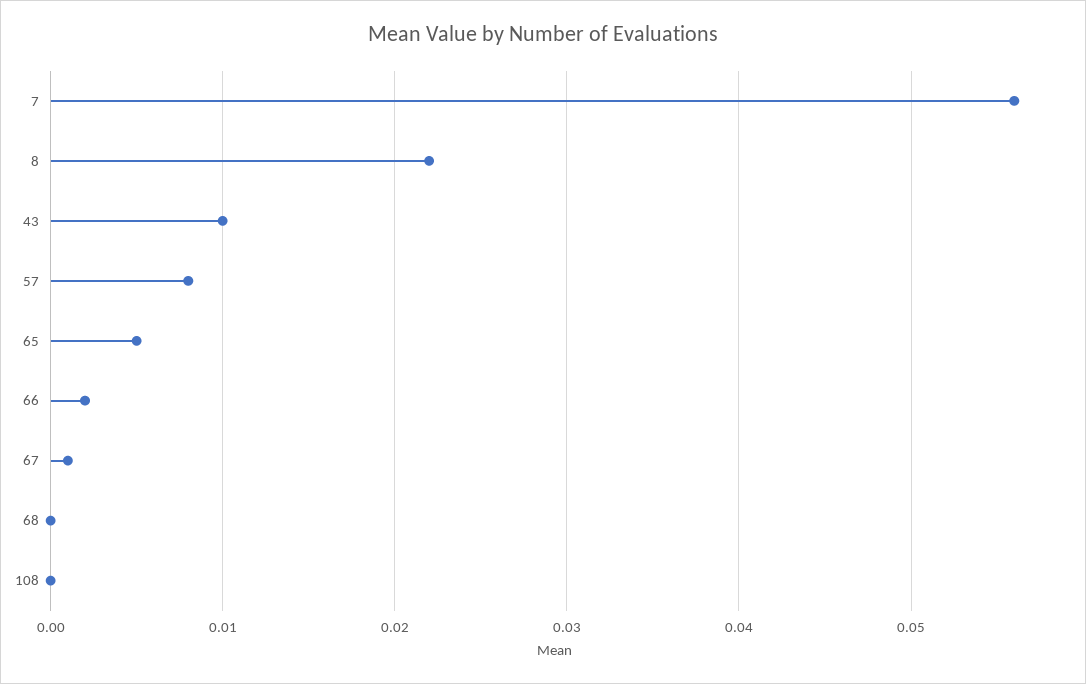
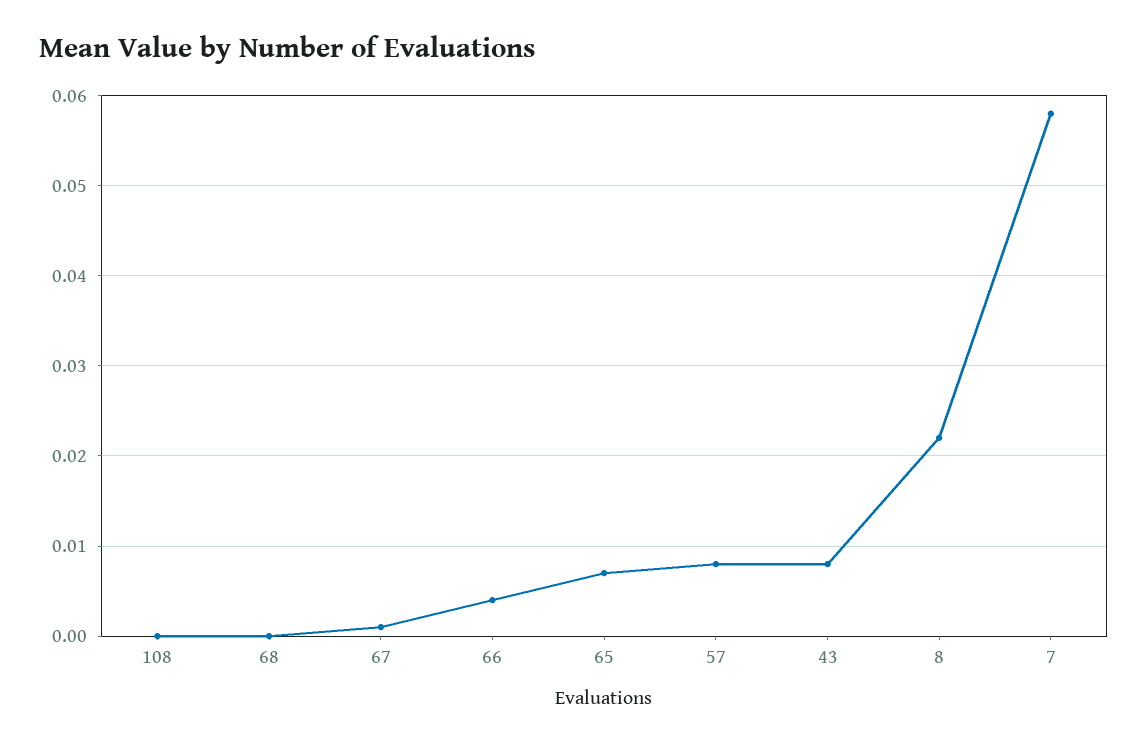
  {
-   "7": 0.056,
+   "7": 0.058,
    "8": 0.022,
-   "43": 0.01,
+   "43": 0.008,
    "57": 0.008,
-   "65": 0.005,
+   "65": 0.007,
-   "66": 0.002,
+   "66": 0.004,
    "67": 0.001,
    "68": 0,
    "108": 0
  }

